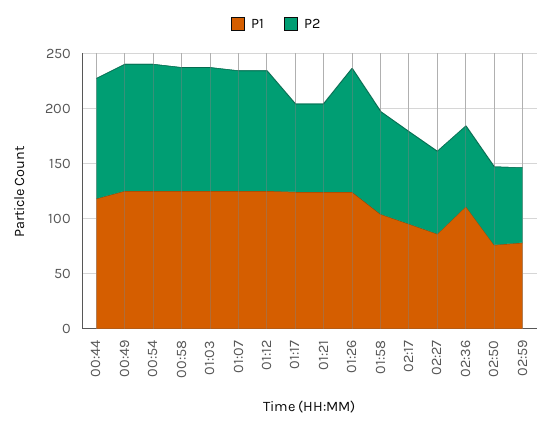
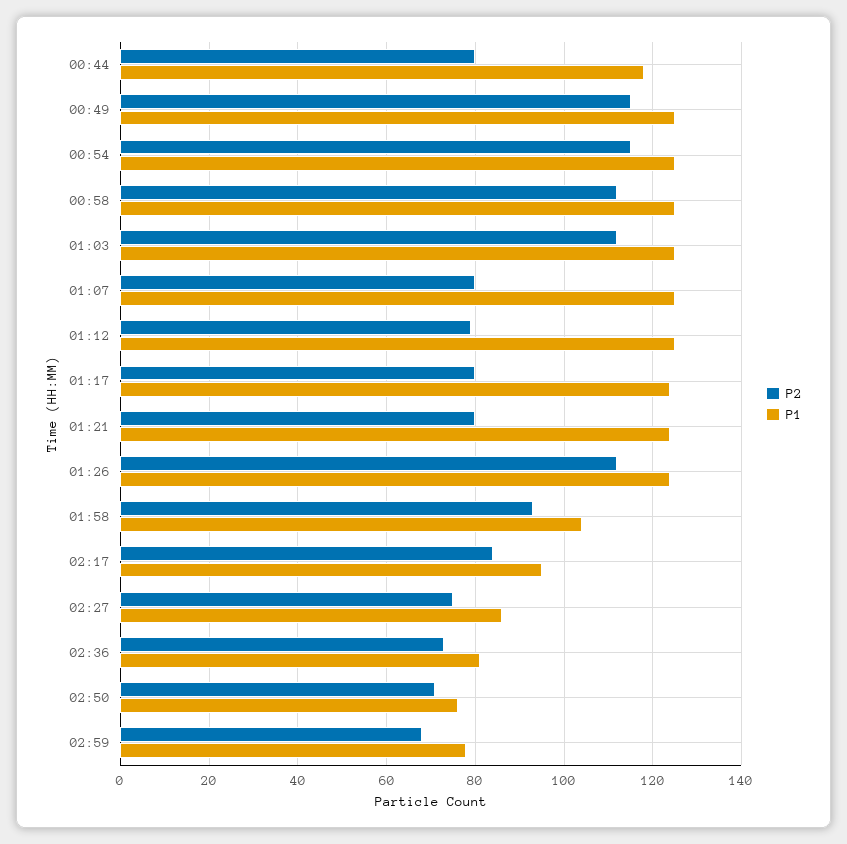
  {
    "P1": {
      "00:44": 120,
      "00:49": 125,
      "00:54": 125,
      "00:58": 125,
      "01:03": 125,
      "01:07": 125,
      "01:12": 125,
      "01:17": 125,
      "01:21": 125,
      "01:26": 125,
      "01:58": 105,
      "02:17": 95,
      "02:27": 85,
-     "02:36": 110,
+     "02:36": 80,
      "02:50": 75,
      "02:59": 80
    },
    "P2": {
-     "00:44": 110,
+     "00:44": 80,
      "00:49": 115,
      "00:54": 115,
      "00:58": 110,
      "01:03": 110,
-     "01:07": 110,
+     "01:07": 80,
-     "01:12": 110,
+     "01:12": 80,
      "01:17": 80,
      "01:21": 80,
      "01:26": 110,
      "01:58": 95,
      "02:17": 85,
      "02:27": 75,
      "02:36": 75,
      "02:50": 70,
      "02:59": 70
    }
  }

